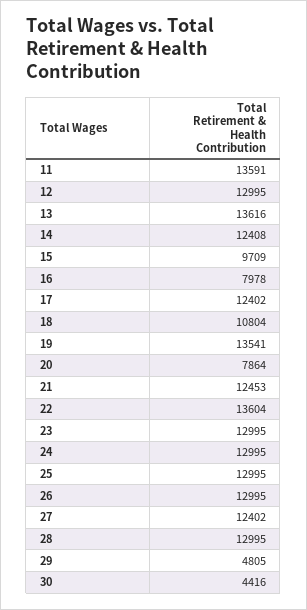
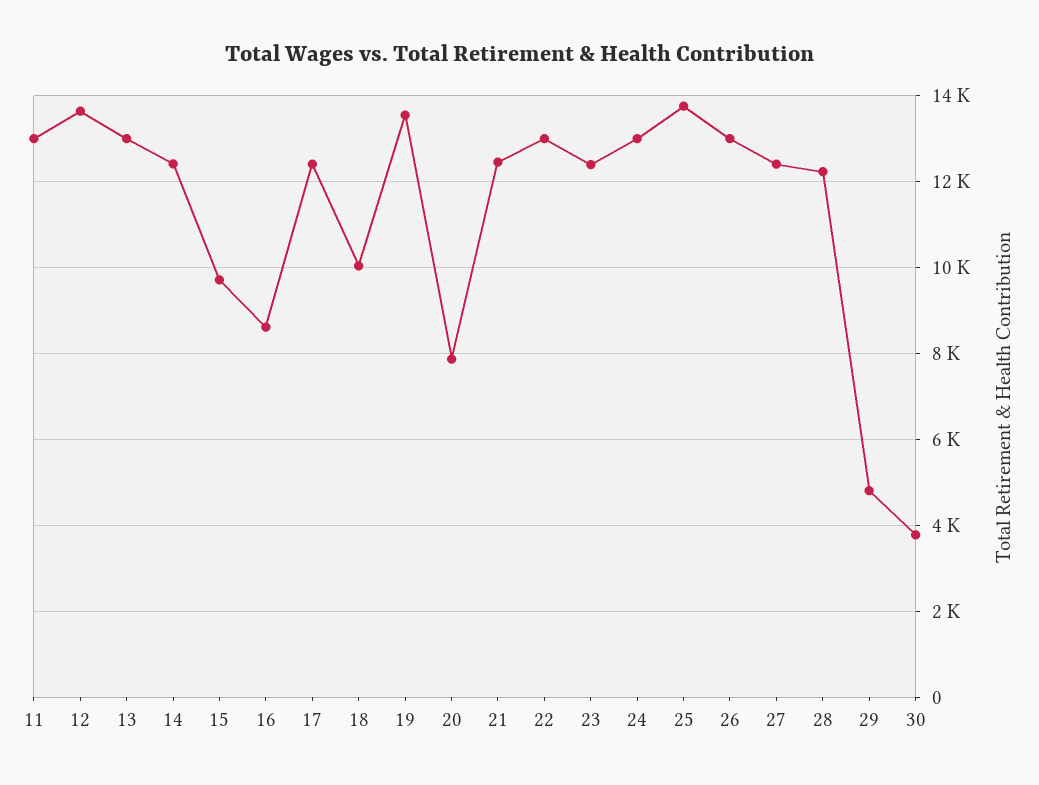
  {
-   "11": 13591,
+   "11": 13000,
-   "12": 12995,
+   "12": 13600,
-   "13": 13616,
+   "13": 13000,
    "14": 12408,
    "15": 9709,
-   "16": 7978,
+   "16": 8600,
    "17": 12402,
-   "18": 10804,
+   "18": 10000,
    "19": 13541,
    "20": 7864,
    "21": 12453,
-   "22": 13604,
+   "22": 13000,
-   "23": 12995,
+   "23": 12400,
    "24": 12995,
-   "25": 12995,
+   "25": 13800,
    "26": 12995,
    "27": 12402,
-   "28": 12995,
+   "28": 12200,
    "29": 4805,
-   "30": 4416
+   "30": 3800
  }

